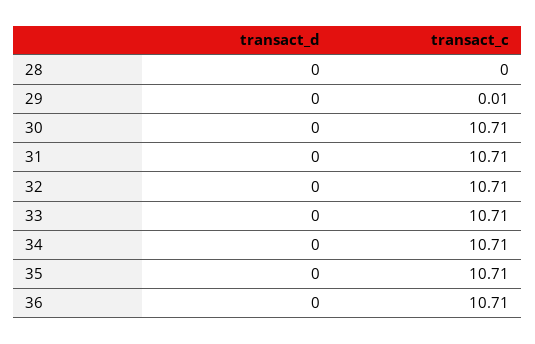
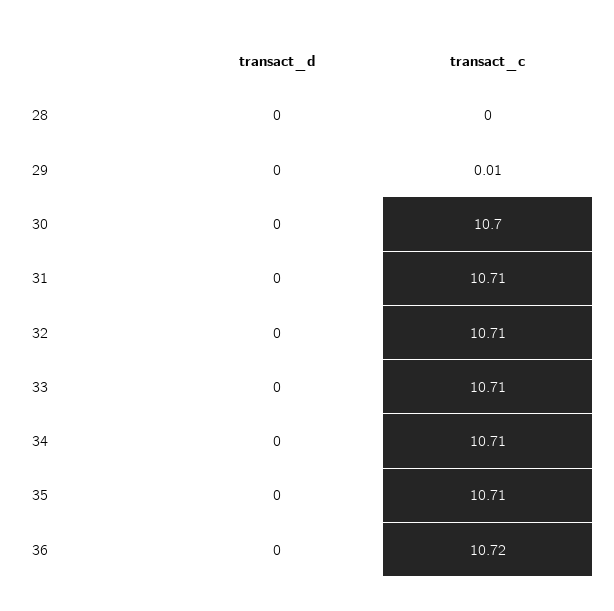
  {
    "transact_d": {
      "28": 0,
      "29": 0,
      "30": 0,
      "31": 0,
      "32": 0,
      "33": 0,
      "34": 0,
      "35": 0,
      "36": 0
    },
    "transact_c": {
      "28": 0,
      "29": 0.01,
-     "30": 10.71,
+     "30": 10.7,
      "31": 10.71,
      "32": 10.71,
      "33": 10.71,
      "34": 10.71,
      "35": 10.71,
-     "36": 10.71
+     "36": 10.72
    }
  }

